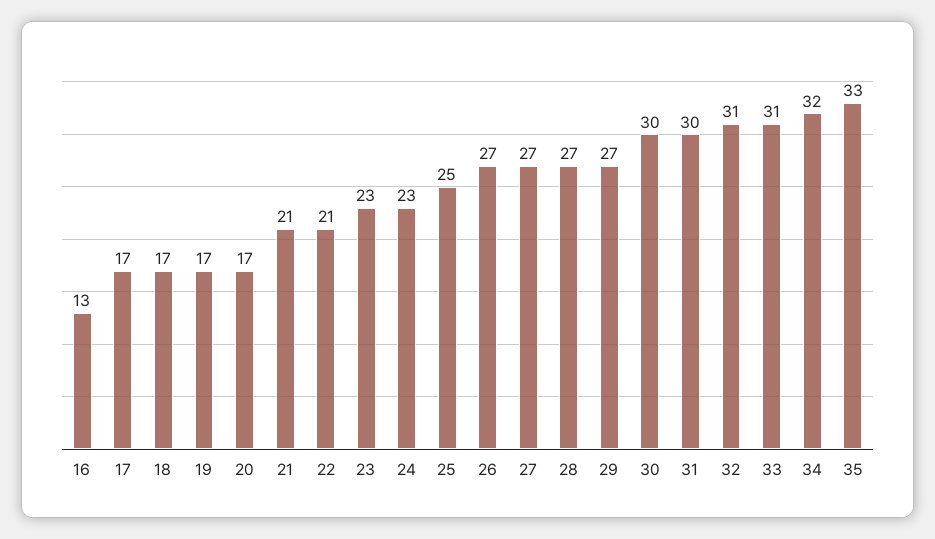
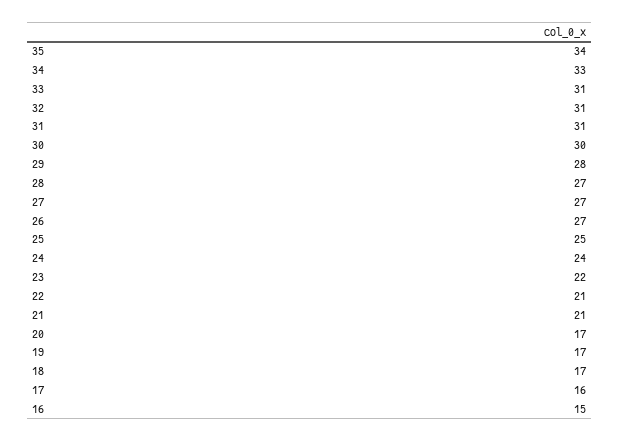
  {
-   "16": 13,
+   "16": 15,
-   "17": 17,
+   "17": 16,
    "18": 17,
    "19": 17,
    "20": 17,
    "21": 21,
    "22": 21,
-   "23": 23,
+   "23": 22,
-   "24": 23,
+   "24": 24,
    "25": 25,
    "26": 27,
    "27": 27,
    "28": 27,
-   "29": 27,
+   "29": 28,
    "30": 30,
-   "31": 30,
+   "31": 31,
    "32": 31,
    "33": 31,
-   "34": 32,
+   "34": 33,
-   "35": 33
+   "35": 34
  }

